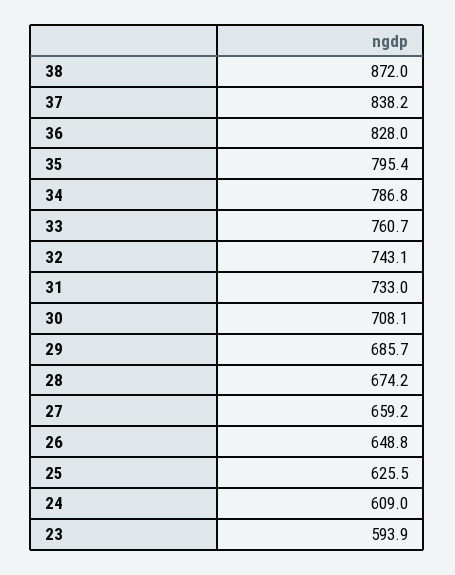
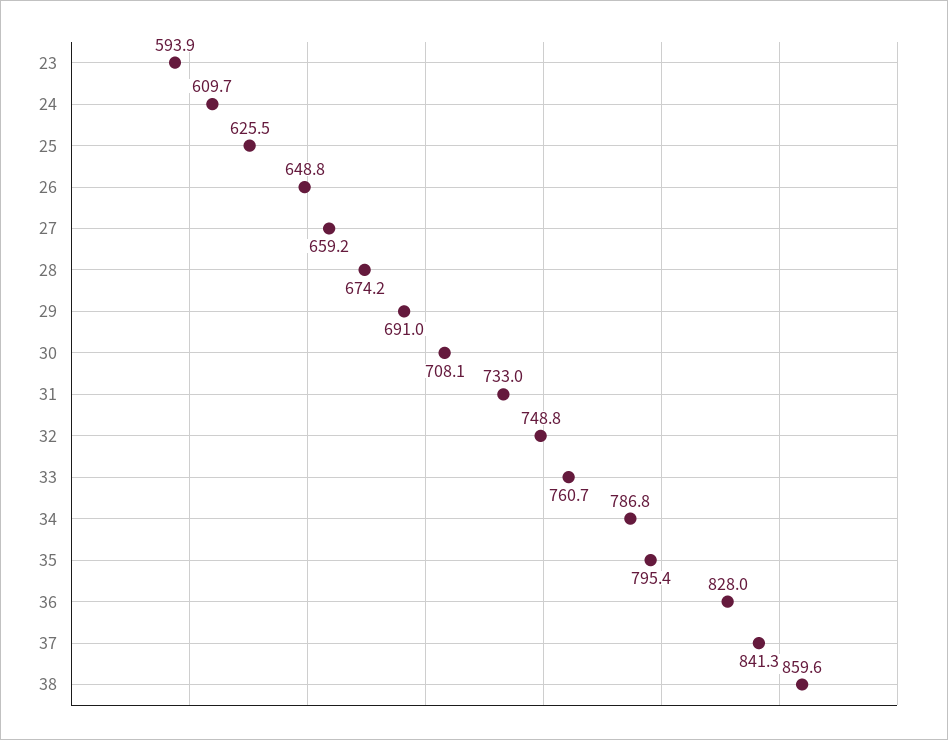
  {
-   "38": 872,
+   "38": 859.6,
-   "37": 838.2,
+   "37": 841.3,
    "36": 828,
    "35": 795.4,
    "34": 786.8,
    "33": 760.7,
-   "32": 743.1,
+   "32": 748.8,
    "31": 733,
    "30": 708.1,
-   "29": 685.7,
+   "29": 691,
    "28": 674.2,
    "27": 659.2,
    "26": 648.8,
    "25": 625.5,
-   "24": 609,
+   "24": 609.7,
    "23": 593.9
  }

